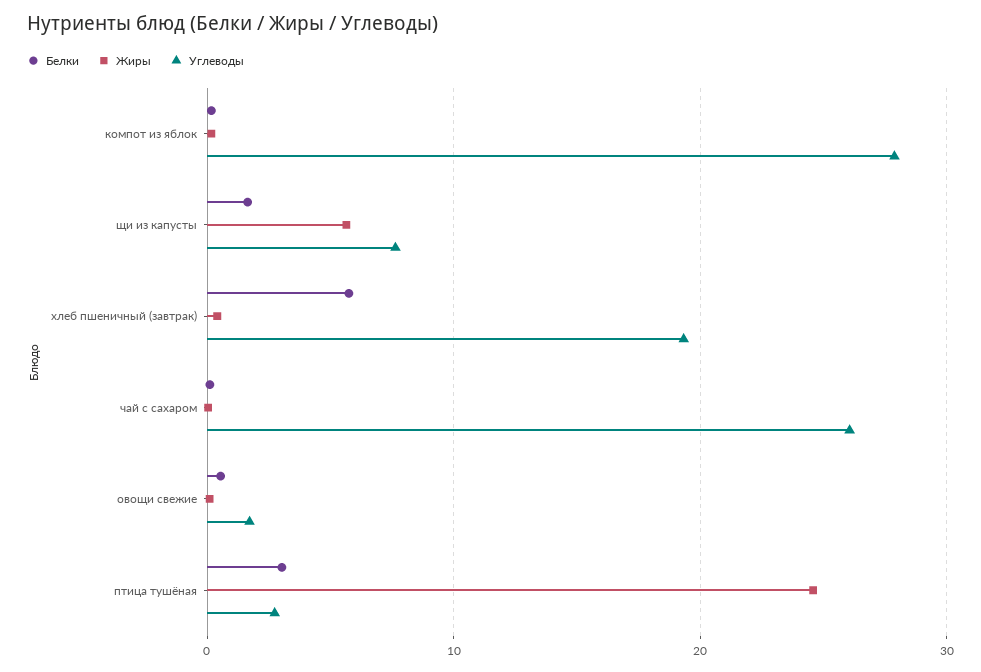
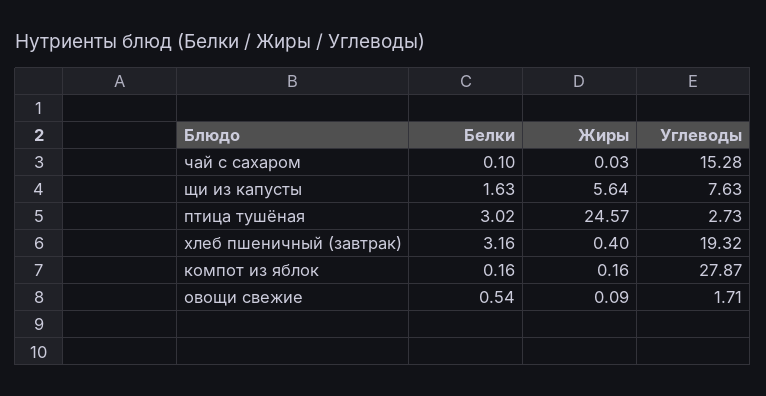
  {
    "Белки": {
      "компот из яблок": 0.16,
      "щи из капусты": 1.63,
-     "хлеб пшеничный (завтрак)": 6,
+     "хлеб пшеничный (завтрак)": 3.16,
      "чай с сахаром": 0.1,
      "овощи свежие": 0.54,
      "птица тушёная": 3.02
    },
    "Жиры": {
      "компот из яблок": 0.16,
      "щи из капусты": 5.64,
      "хлеб пшеничный (завтрак)": 0.4,
      "чай с сахаром": 0.03,
      "овощи свежие": 0.09,
      "птица тушёная": 24.57
    },
    "Углеводы": {
      "компот из яблок": 27.87,
      "щи из капусты": 7.63,
      "хлеб пшеничный (завтрак)": 19.32,
-     "чай с сахаром": 26,
+     "чай с сахаром": 15.28,
      "овощи свежие": 1.71,
      "птица тушёная": 2.73
    }
  }

